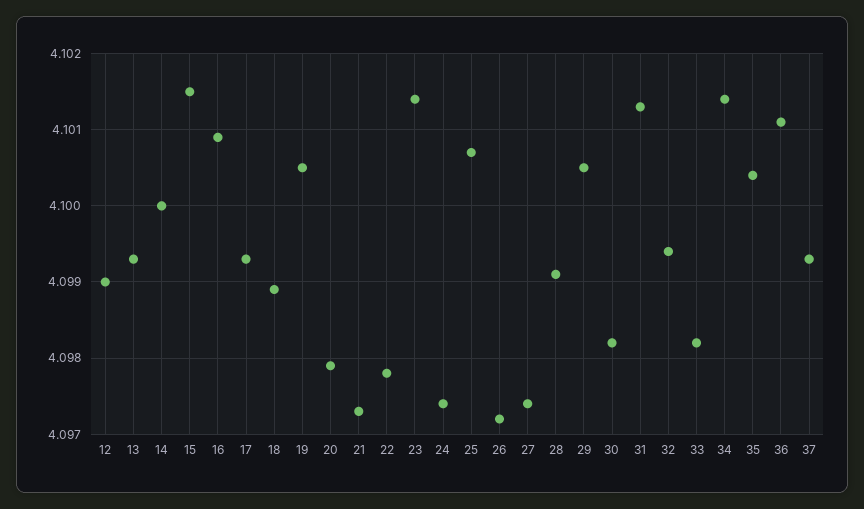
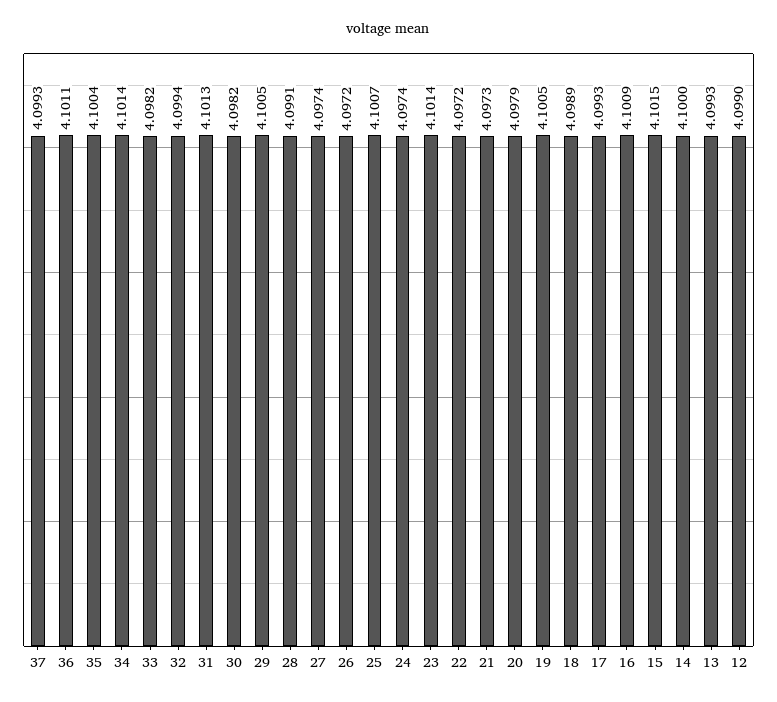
  {
    "12": 4.099,
    "13": 4.0993,
    "14": 4.1,
    "15": 4.1015,
    "16": 4.1009,
    "17": 4.0993,
    "18": 4.0989,
    "19": 4.1005,
    "20": 4.0979,
    "21": 4.0973,
-   "22": 4.0978,
+   "22": 4.0972,
    "23": 4.1014,
    "24": 4.0974,
    "25": 4.1007,
    "26": 4.0972,
    "27": 4.0974,
    "28": 4.0991,
    "29": 4.1005,
    "30": 4.0982,
    "31": 4.1013,
    "32": 4.0994,
    "33": 4.0982,
    "34": 4.1014,
    "35": 4.1004,
    "36": 4.1011,
    "37": 4.0993
  }

